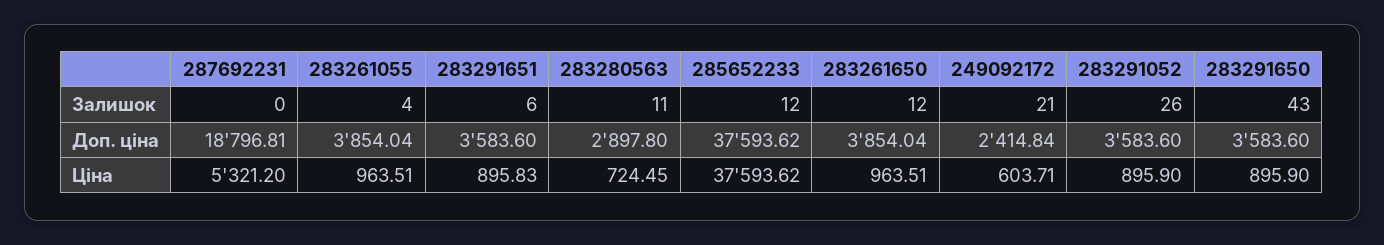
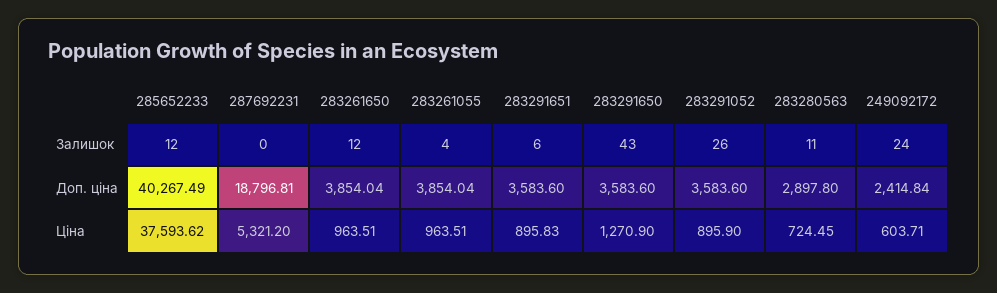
  {
    "287692231": {
      "Залишок": 0,
      "Доп. ціна": 18796.81,
      "Ціна": 5321.2
    },
    "283261055": {
      "Залишок": 4,
      "Доп. ціна": 3854.04,
      "Ціна": 963.51
    },
    "283291651": {
      "Залишок": 6,
      "Доп. ціна": 3583.6,
      "Ціна": 895.83
    },
    "283280563": {
      "Залишок": 11,
      "Доп. ціна": 2897.8,
      "Ціна": 724.45
    },
    "285652233": {
      "Залишок": 12,
-     "Доп. ціна": 37593.62,
+     "Доп. ціна": 40267.49,
      "Ціна": 37593.62
    },
    "283261650": {
      "Залишок": 12,
      "Доп. ціна": 3854.04,
      "Ціна": 963.51
    },
    "249092172": {
-     "Залишок": 21,
+     "Залишок": 24,
      "Доп. ціна": 2414.84,
      "Ціна": 603.71
    },
    "283291052": {
      "Залишок": 26,
      "Доп. ціна": 3583.6,
      "Ціна": 895.9
    },
    "283291650": {
      "Залишок": 43,
      "Доп. ціна": 3583.6,
-     "Ціна": 895.9
+     "Ціна": 1270.9
    }
  }

